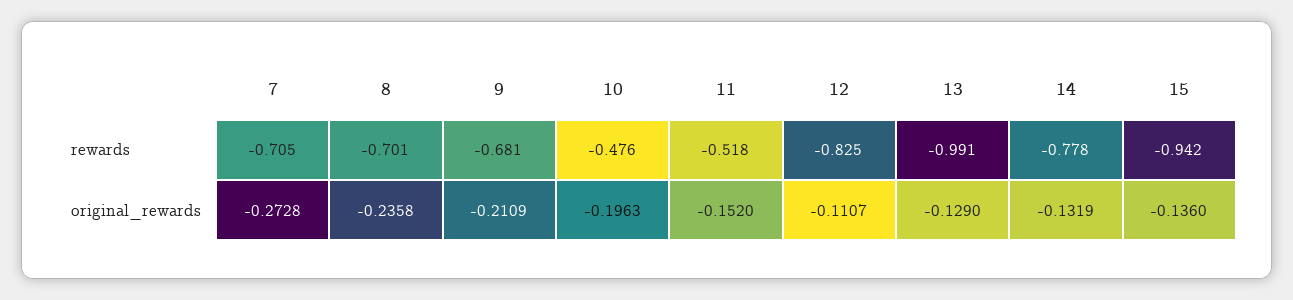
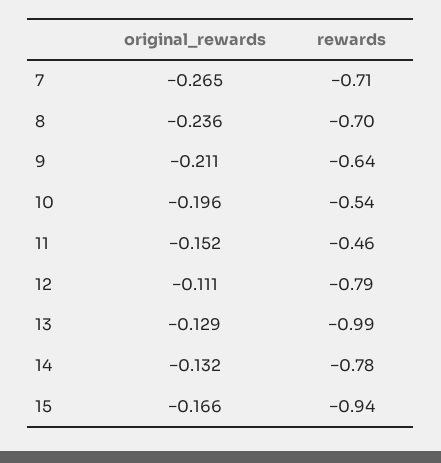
  {
    "7": {
      "rewards": -0.705,
-     "original_rewards": -0.2728
+     "original_rewards": -0.265
    },
    "8": {
      "rewards": -0.701,
      "original_rewards": -0.2358
    },
    "9": {
-     "rewards": -0.681,
+     "rewards": -0.64,
      "original_rewards": -0.2109
    },
    "10": {
-     "rewards": -0.476,
+     "rewards": -0.54,
      "original_rewards": -0.1963
    },
    "11": {
-     "rewards": -0.518,
+     "rewards": -0.46,
      "original_rewards": -0.152
    },
    "12": {
-     "rewards": -0.825,
+     "rewards": -0.79,
      "original_rewards": -0.1107
    },
    "13": {
      "rewards": -0.991,
      "original_rewards": -0.129
    },
    "14": {
      "rewards": -0.778,
      "original_rewards": -0.1319
    },
    "15": {
      "rewards": -0.942,
-     "original_rewards": -0.136
+     "original_rewards": -0.166
    }
  }

